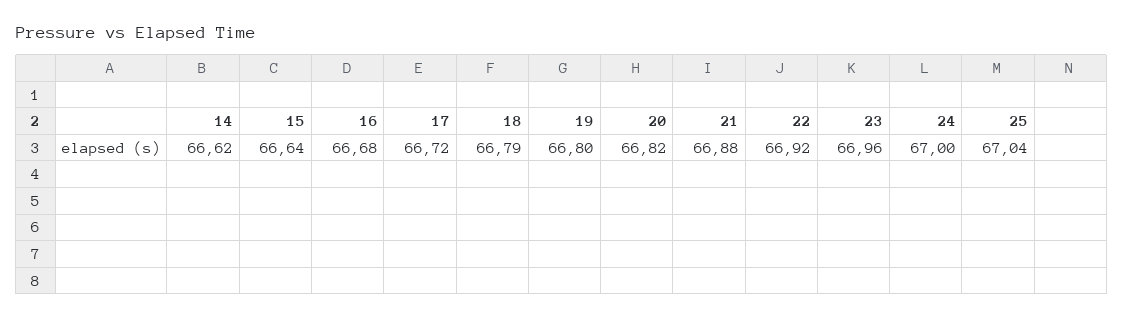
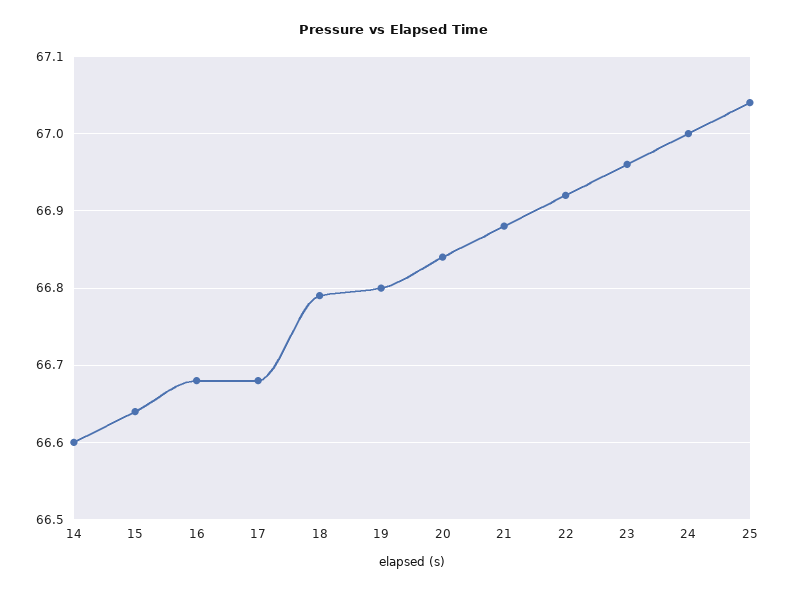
  {
-   "14": 66.62,
+   "14": 66.6,
    "15": 66.64,
    "16": 66.68,
-   "17": 66.72,
+   "17": 66.68,
    "18": 66.79,
    "19": 66.8,
-   "20": 66.82,
+   "20": 66.84,
    "21": 66.88,
    "22": 66.92,
    "23": 66.96,
    "24": 67,
    "25": 67.04
  }

